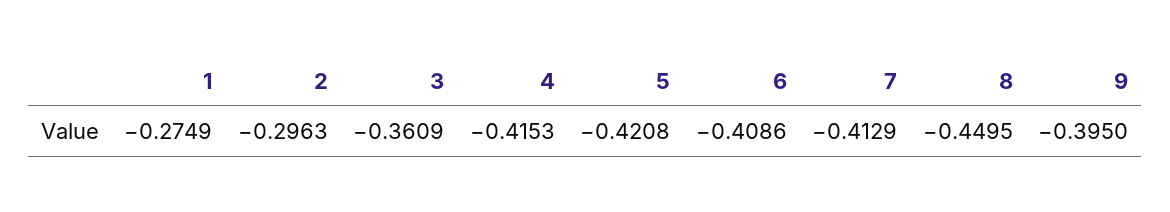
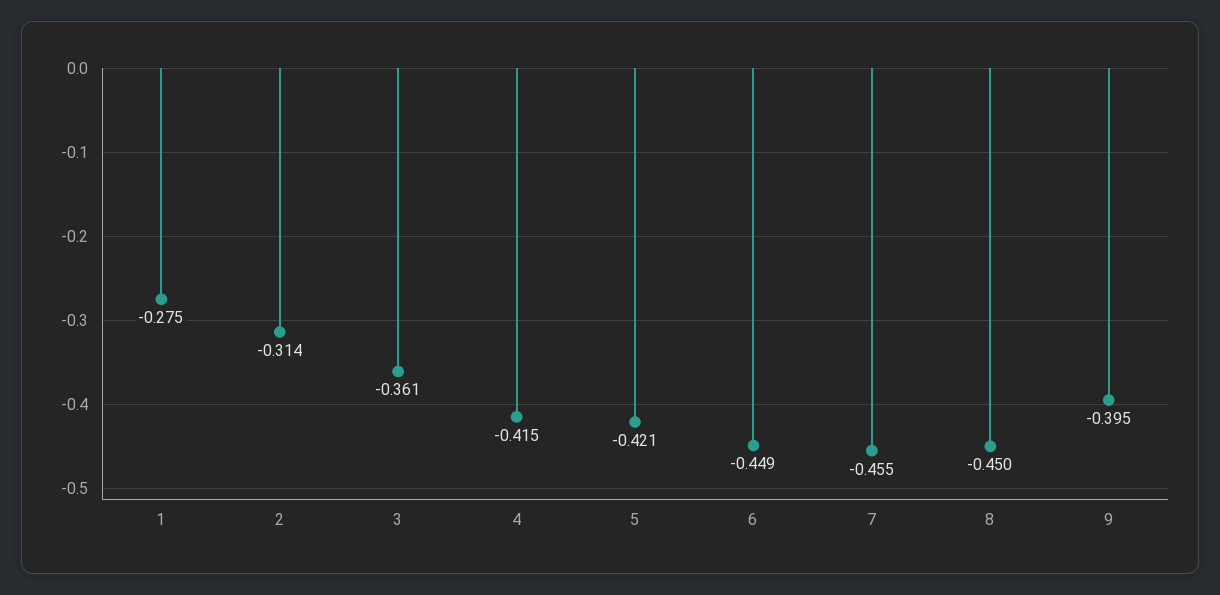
  {
    "1": -0.2749,
-   "2": -0.2963,
+   "2": -0.314,
    "3": -0.3609,
    "4": -0.4153,
    "5": -0.4208,
-   "6": -0.4086,
+   "6": -0.449,
-   "7": -0.4129,
+   "7": -0.455,
    "8": -0.4495,
    "9": -0.395
  }

